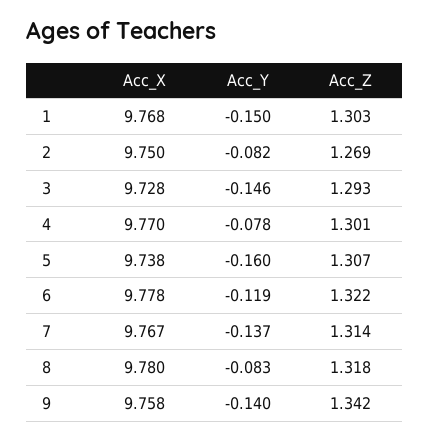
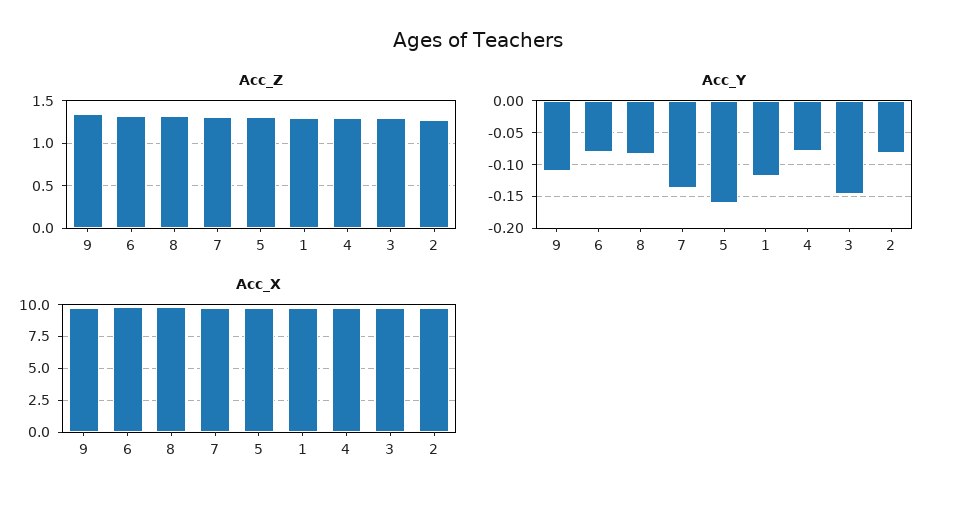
  {
    "Acc_X": {
      "1": 9.768,
      "2": 9.75,
      "3": 9.728,
      "4": 9.77,
      "5": 9.738,
      "6": 9.778,
      "7": 9.767,
      "8": 9.78,
      "9": 9.758
    },
    "Acc_Y": {
-     "1": -0.15,
+     "1": -0.12,
      "2": -0.082,
      "3": -0.146,
      "4": -0.078,
      "5": -0.16,
-     "6": -0.119,
+     "6": -0.08,
      "7": -0.137,
      "8": -0.083,
-     "9": -0.14
+     "9": -0.11
    },
    "Acc_Z": {
      "1": 1.303,
      "2": 1.269,
      "3": 1.293,
      "4": 1.301,
      "5": 1.307,
      "6": 1.322,
      "7": 1.314,
      "8": 1.318,
      "9": 1.342
    }
  }

